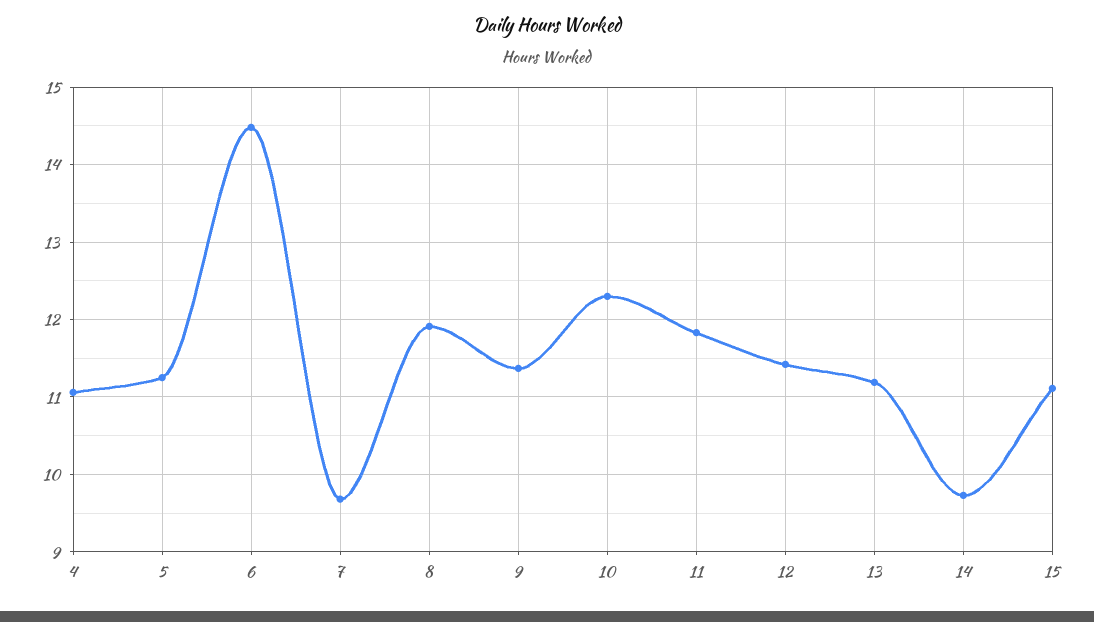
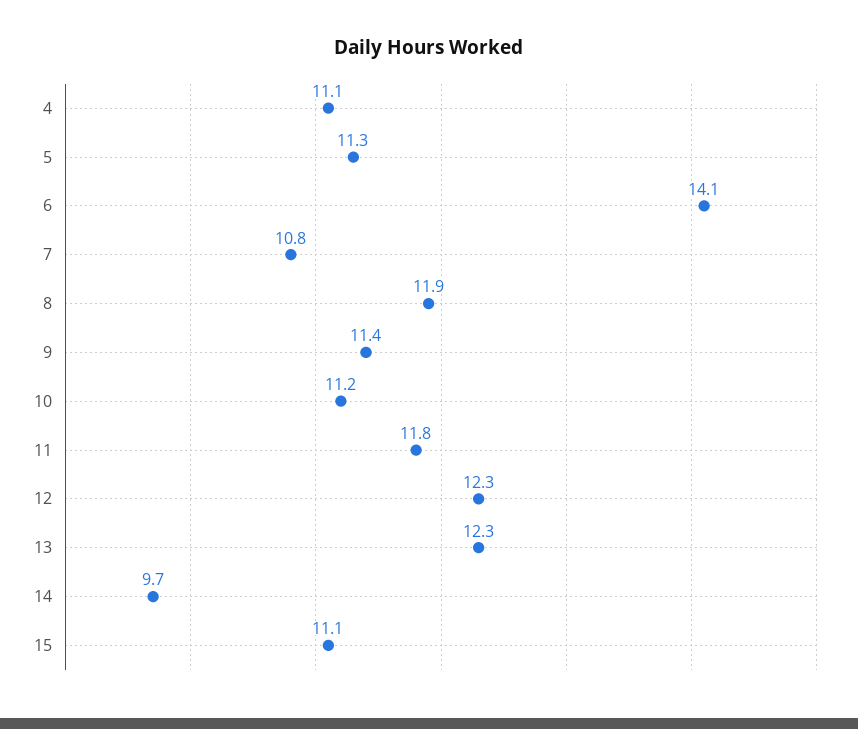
  {
    "4": 11.1,
    "5": 11.3,
-   "6": 14.5,
+   "6": 14.1,
-   "7": 9.7,
+   "7": 10.8,
    "8": 11.9,
    "9": 11.4,
-   "10": 12.3,
+   "10": 11.2,
    "11": 11.8,
-   "12": 11.4,
+   "12": 12.3,
-   "13": 11.2,
+   "13": 12.3,
    "14": 9.7,
    "15": 11.1
  }

